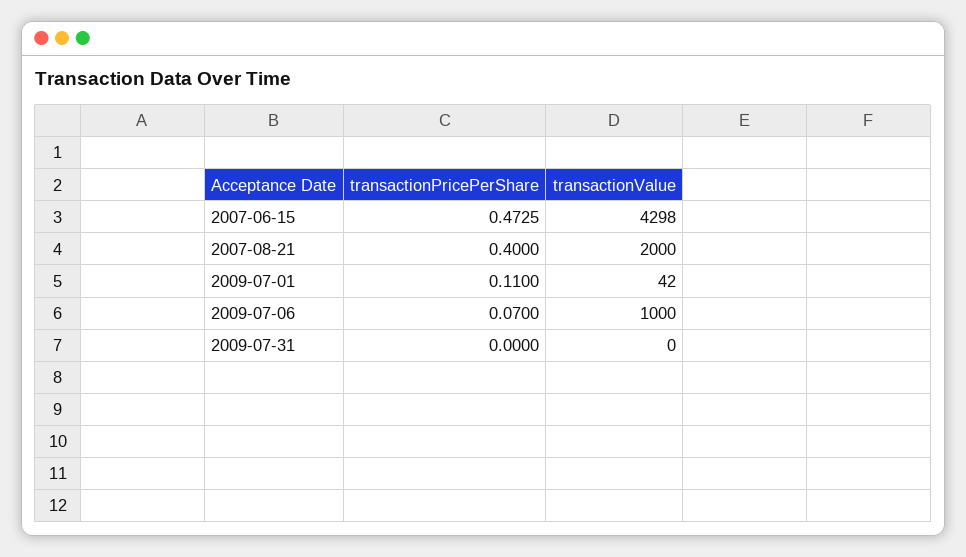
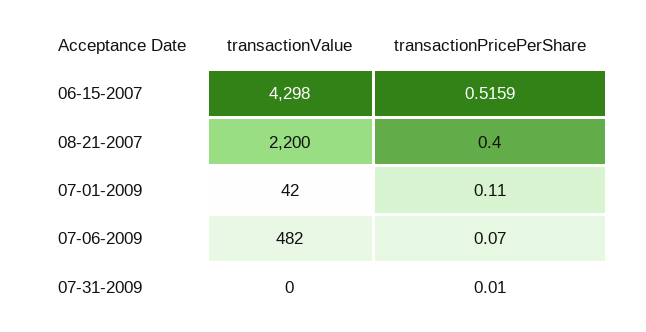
  {
    "transactionPricePerShare": {
-     "2007-06-15": 0.4725,
+     "2007-06-15": 0.5159,
      "2007-08-21": 0.4,
      "2009-07-01": 0.11,
      "2009-07-06": 0.07,
-     "2009-07-31": 0
+     "2009-07-31": 0.01
    },
    "transactionValue": {
      "2007-06-15": 4298,
-     "2007-08-21": 2000,
+     "2007-08-21": 2200,
      "2009-07-01": 42,
-     "2009-07-06": 1000,
+     "2009-07-06": 482,
      "2009-07-31": 0
    }
  }

